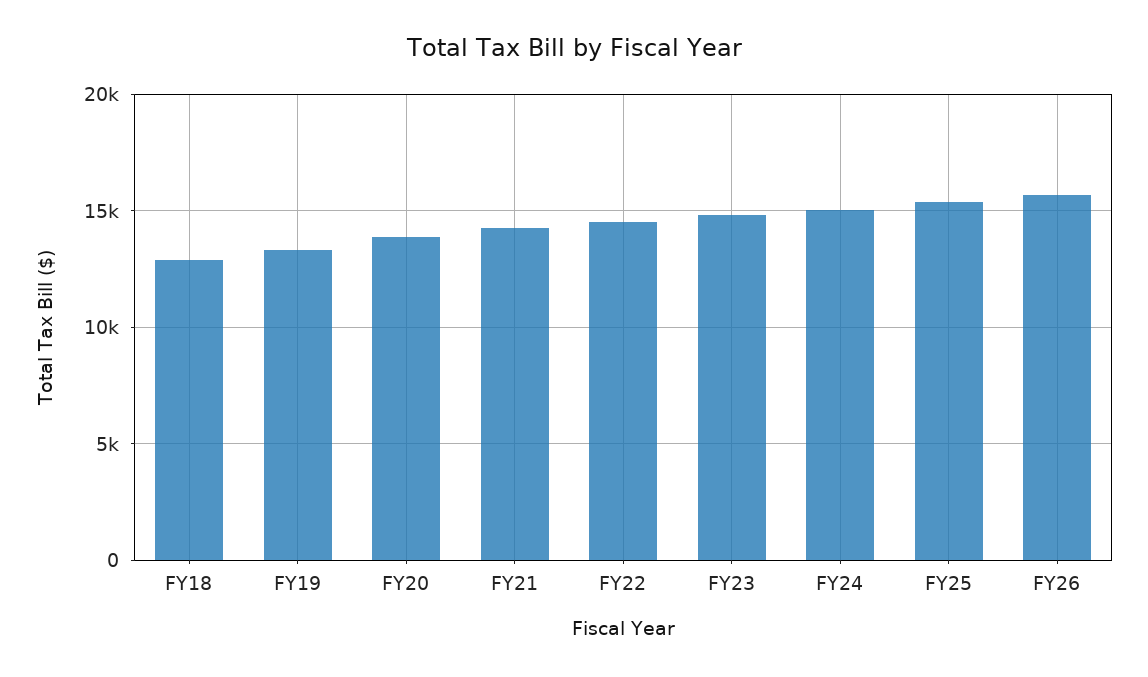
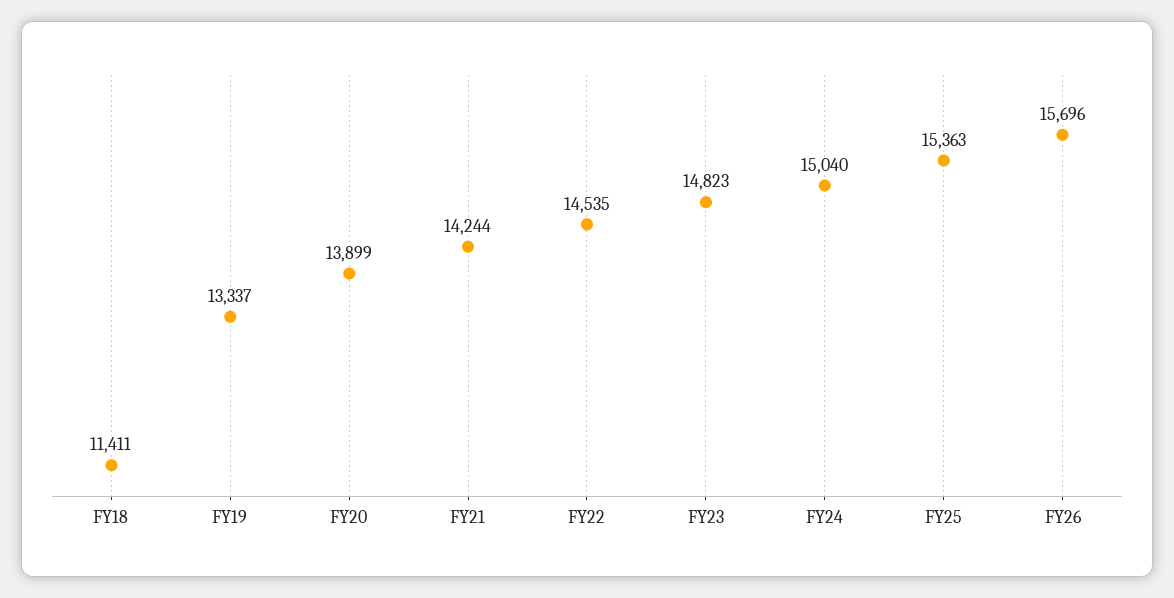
  {
-   "FY18": 13000,
+   "FY18": 11411,
    "FY19": 13337,
    "FY20": 13899,
    "FY21": 14244,
    "FY22": 14535,
    "FY23": 14823,
    "FY24": 15040,
    "FY25": 15363,
    "FY26": 15696
  }

